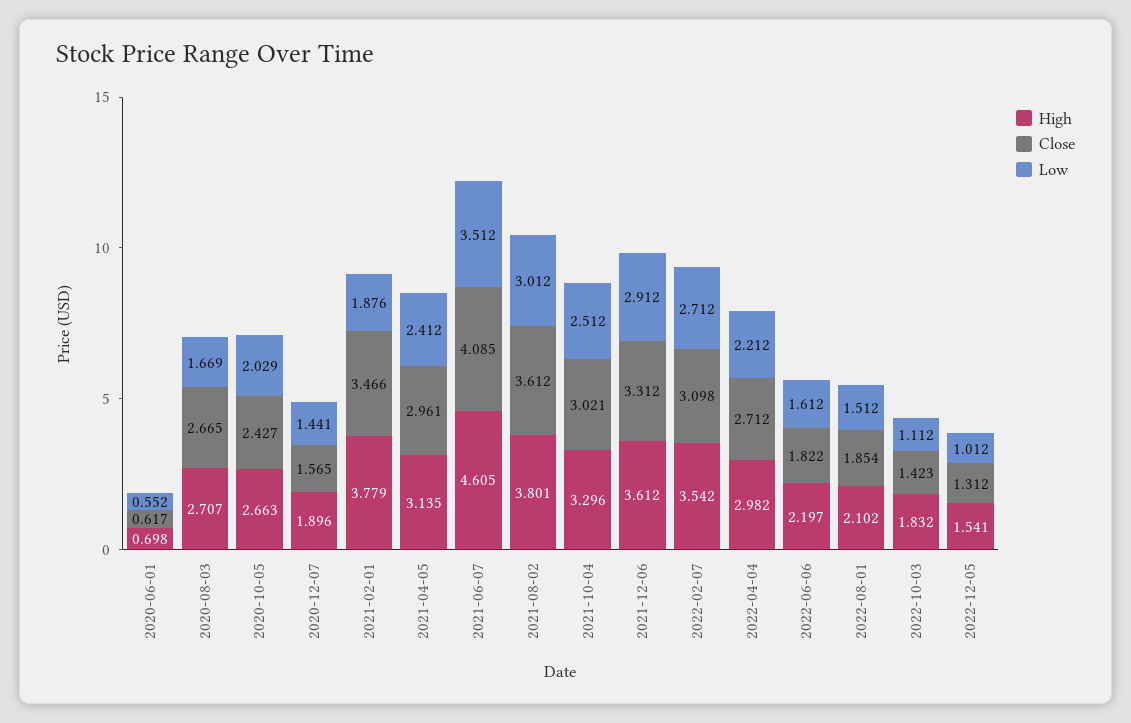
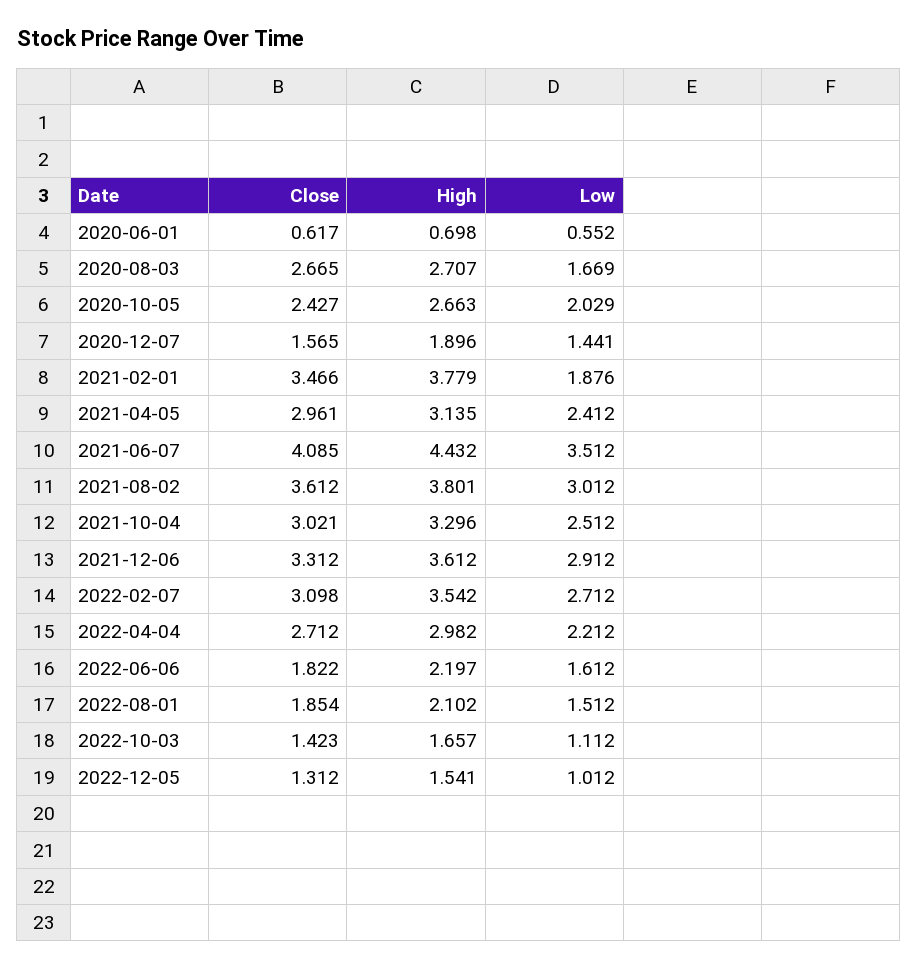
  {
    "High": {
      "2020-06-01": 0.698,
      "2020-08-03": 2.707,
      "2020-10-05": 2.663,
      "2020-12-07": 1.896,
      "2021-02-01": 3.779,
      "2021-04-05": 3.135,
-     "2021-06-07": 4.605,
+     "2021-06-07": 4.432,
      "2021-08-02": 3.801,
      "2021-10-04": 3.296,
      "2021-12-06": 3.612,
      "2022-02-07": 3.542,
      "2022-04-04": 2.982,
      "2022-06-06": 2.197,
      "2022-08-01": 2.102,
-     "2022-10-03": 1.832,
+     "2022-10-03": 1.657,
      "2022-12-05": 1.541
    },
    "Close": {
      "2020-06-01": 0.617,
      "2020-08-03": 2.665,
      "2020-10-05": 2.427,
      "2020-12-07": 1.565,
      "2021-02-01": 3.466,
      "2021-04-05": 2.961,
      "2021-06-07": 4.085,
      "2021-08-02": 3.612,
      "2021-10-04": 3.021,
      "2021-12-06": 3.312,
      "2022-02-07": 3.098,
      "2022-04-04": 2.712,
      "2022-06-06": 1.822,
      "2022-08-01": 1.854,
      "2022-10-03": 1.423,
      "2022-12-05": 1.312
    },
    "Low": {
      "2020-06-01": 0.552,
      "2020-08-03": 1.669,
      "2020-10-05": 2.029,
      "2020-12-07": 1.441,
      "2021-02-01": 1.876,
      "2021-04-05": 2.412,
      "2021-06-07": 3.512,
      "2021-08-02": 3.012,
      "2021-10-04": 2.512,
      "2021-12-06": 2.912,
      "2022-02-07": 2.712,
      "2022-04-04": 2.212,
      "2022-06-06": 1.612,
      "2022-08-01": 1.512,
      "2022-10-03": 1.112,
      "2022-12-05": 1.012
    }
  }

